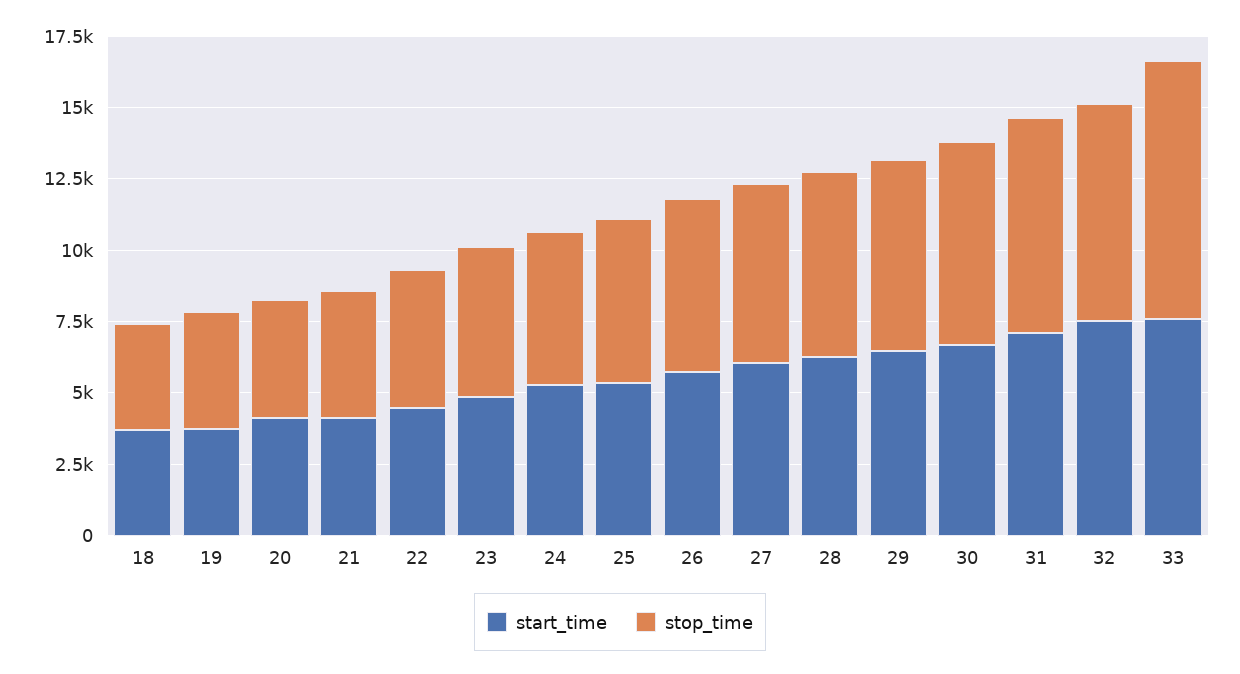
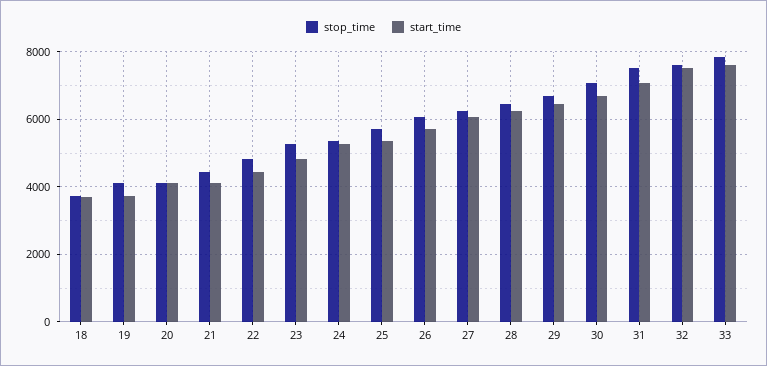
  {
    "start_time": {
      "18": 3800,
      "19": 3800,
      "20": 4200,
      "21": 4200,
      "22": 4400,
      "23": 4800,
      "24": 5200,
      "25": 5400,
      "26": 5800,
      "27": 6000,
      "28": 6200,
      "29": 6400,
      "30": 6600,
      "31": 7000,
      "32": 7600,
      "33": 7600
    },
    "stop_time": {
      "18": 3800,
      "19": 4200,
      "20": 4200,
      "21": 4400,
      "22": 4800,
      "23": 5200,
      "24": 5400,
      "25": 5800,
      "26": 6000,
      "27": 6200,
      "28": 6400,
      "29": 6600,
      "30": 7000,
      "31": 7600,
      "32": 7600,
-     "33": 9000
+     "33": 7800
    }
  }

